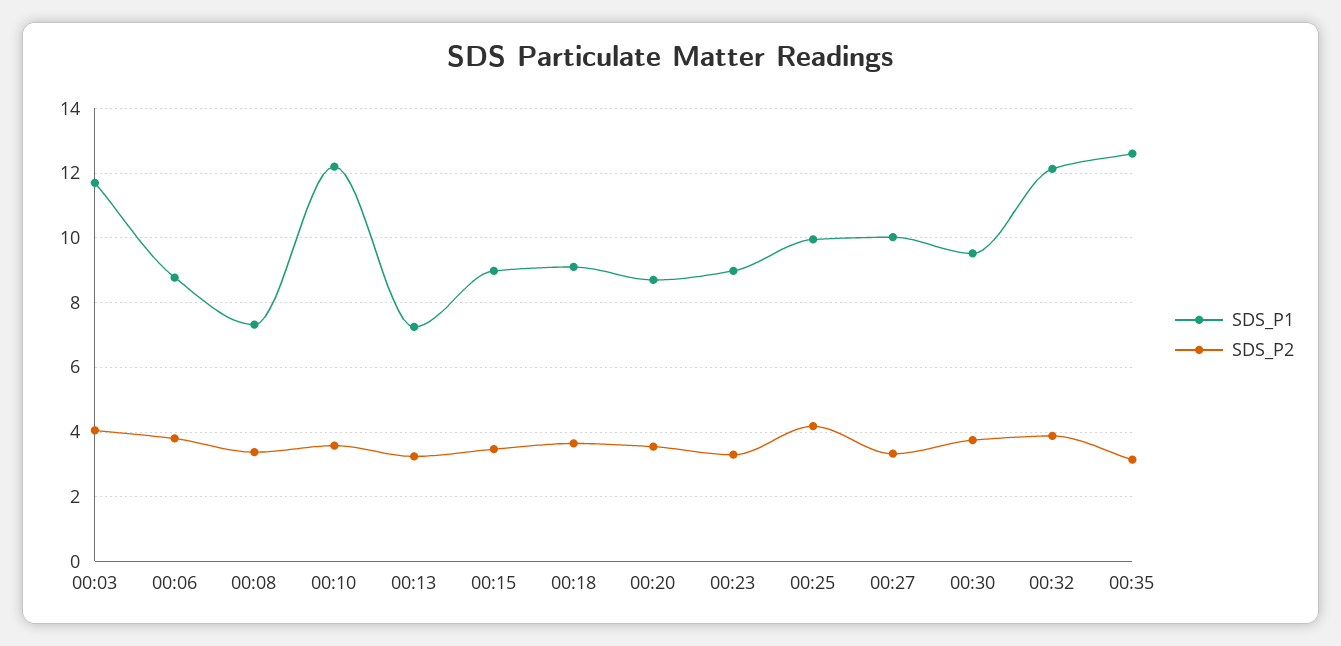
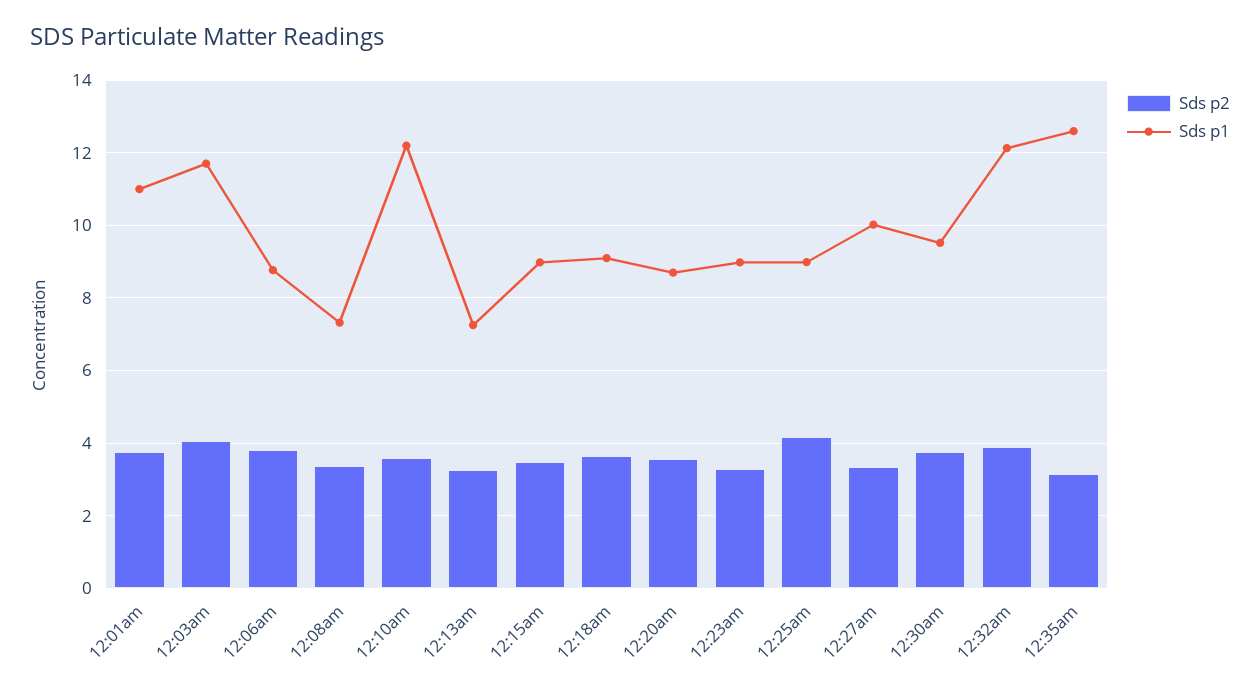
  {
    "SDS_P1": {
      "00:03": 11.8,
      "00:06": 8.8,
      "00:08": 7.4,
      "00:10": 12.2,
      "00:13": 7.2,
      "00:15": 9,
      "00:18": 9.2,
      "00:20": 8.8,
      "00:23": 9,
-     "00:25": 10,
+     "00:25": 9,
      "00:27": 10,
      "00:30": 9.6,
      "00:32": 12.2,
-     "00:35": 12.6
+     "00:35": 12.6,
+     "12:01am": 11
    },
    "SDS_P2": {
      "00:03": 4,
      "00:06": 3.8,
      "00:08": 3.4,
      "00:10": 3.6,
      "00:13": 3.2,
      "00:15": 3.4,
      "00:18": 3.6,
      "00:20": 3.6,
      "00:23": 3.4,
      "00:25": 4.2,
      "00:27": 3.4,
      "00:30": 3.8,
      "00:32": 3.8,
-     "00:35": 3.2
+     "00:35": 3.2,
+     "12:01am": 3.8
    }
  }

